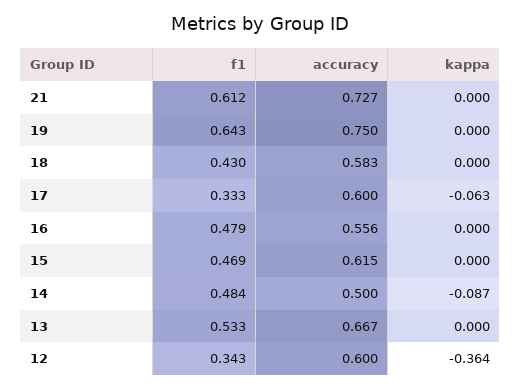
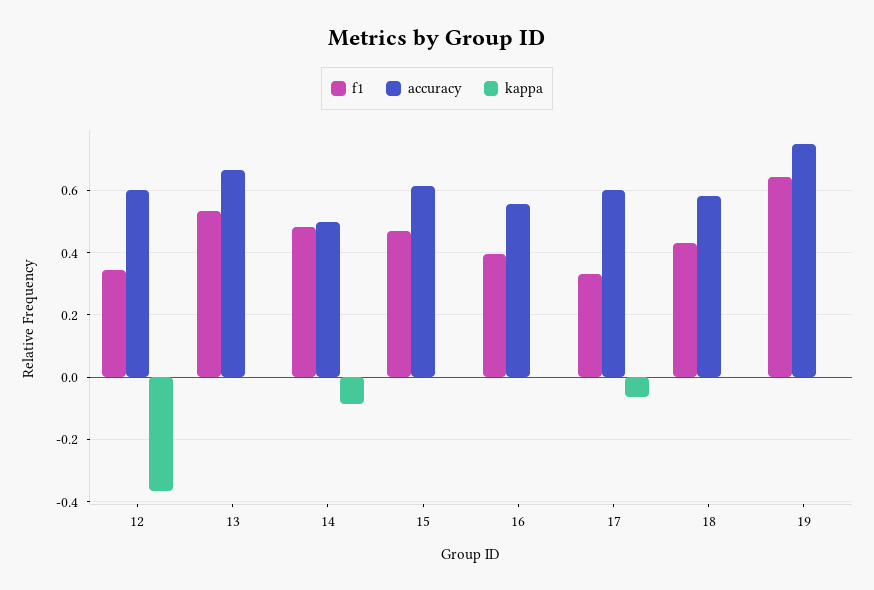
  {
    "f1": {
-     "21": 0.612,
      "19": 0.643,
      "18": 0.43,
      "17": 0.333,
-     "16": 0.479,
+     "16": 0.4,
      "15": 0.469,
      "14": 0.484,
      "13": 0.533,
      "12": 0.343
    },
    "accuracy": {
-     "21": 0.727,
      "19": 0.75,
      "18": 0.583,
      "17": 0.6,
      "16": 0.556,
      "15": 0.615,
      "14": 0.5,
      "13": 0.667,
      "12": 0.6
    },
    "kappa": {
-     "21": 0,
      "19": 0,
      "18": 0,
      "17": -0.063,
      "16": 0,
      "15": 0,
      "14": -0.087,
      "13": 0,
      "12": -0.364
    }
  }

